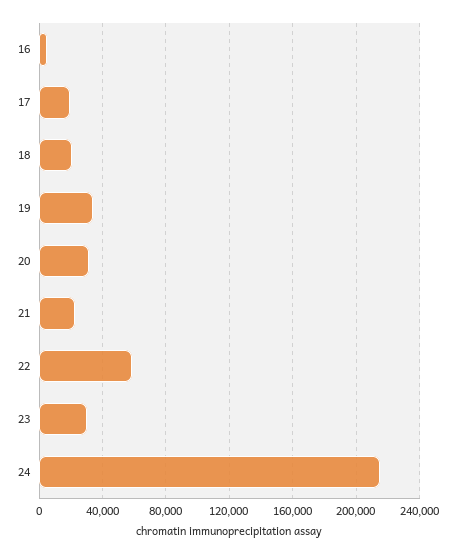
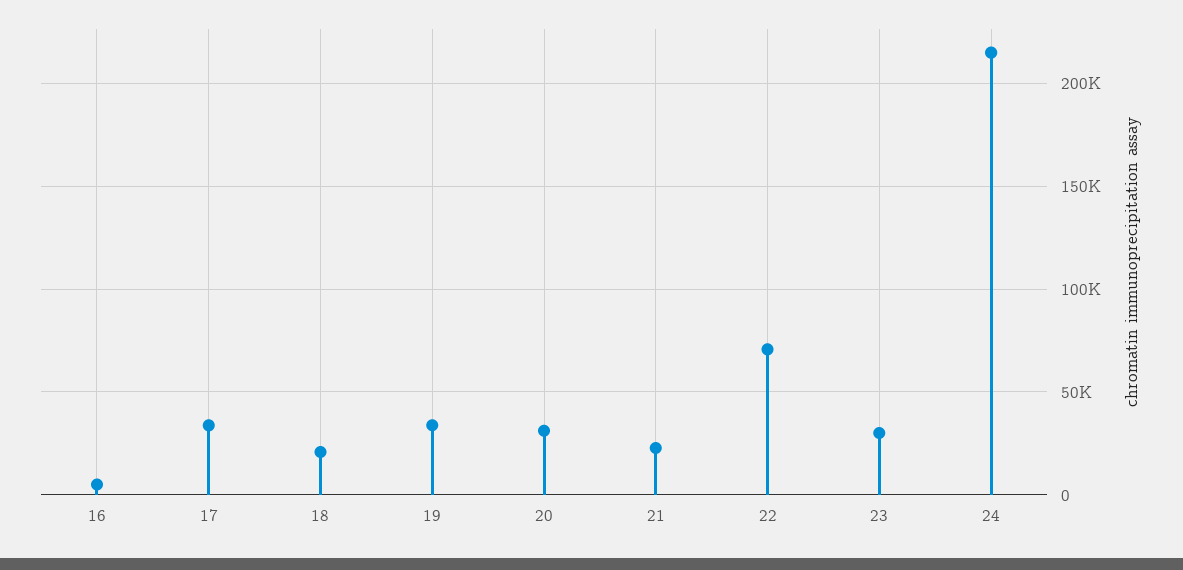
  {
    "16": 5000,
-   "17": 20000,
+   "17": 35000,
    "18": 20000,
    "19": 35000,
    "20": 30000,
    "21": 25000,
-   "22": 60000,
+   "22": 70000,
    "23": 30000,
    "24": 215000
  }

